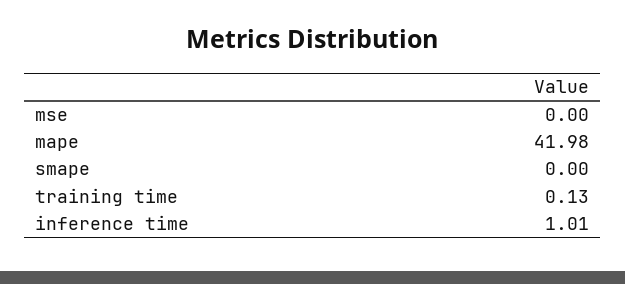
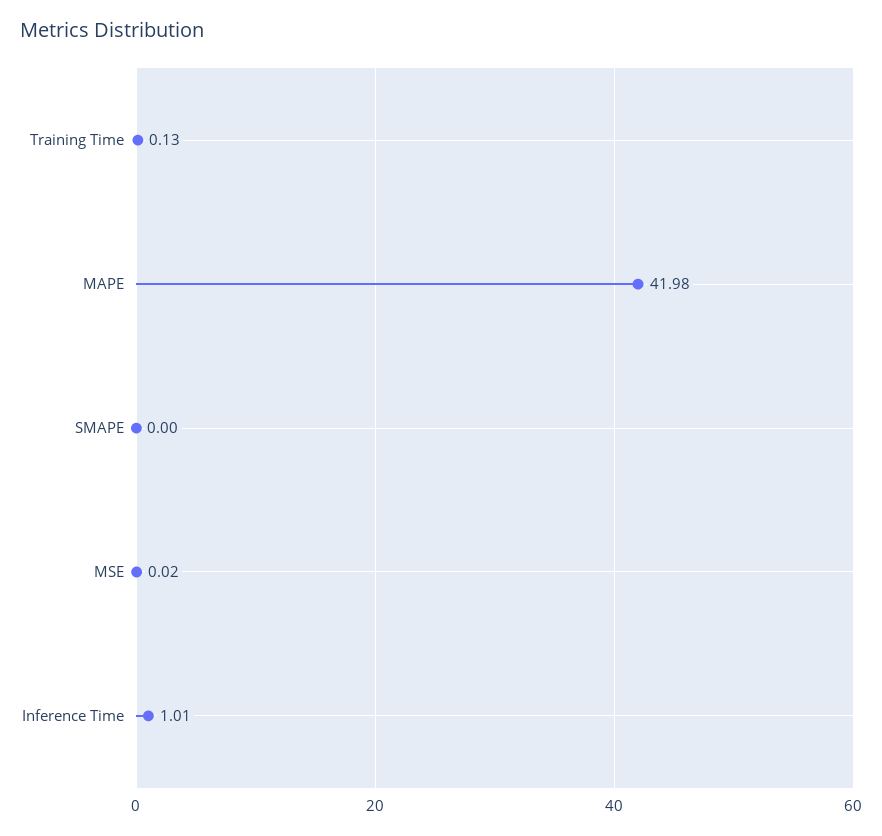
  {
-   "mse": 0,
+   "mse": 0.02,
    "mape": 41.98,
    "smape": 0,
    "training time": 0.13,
    "inference time": 1.01
  }

